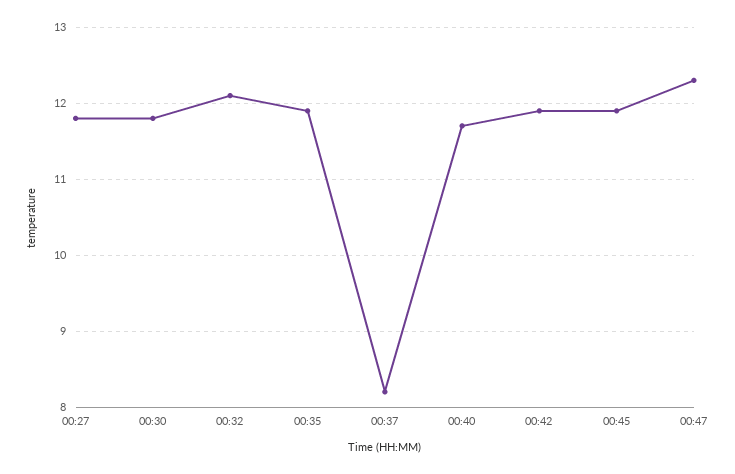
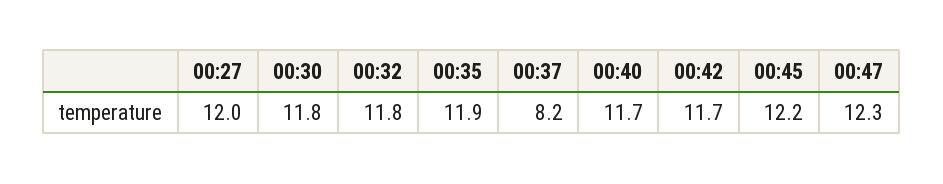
  {
-   "00:27": 11.8,
+   "00:27": 12,
    "00:30": 11.8,
-   "00:32": 12.1,
+   "00:32": 11.8,
    "00:35": 11.9,
    "00:37": 8.2,
    "00:40": 11.7,
-   "00:42": 11.9,
+   "00:42": 11.7,
-   "00:45": 11.9,
+   "00:45": 12.2,
    "00:47": 12.3
  }

